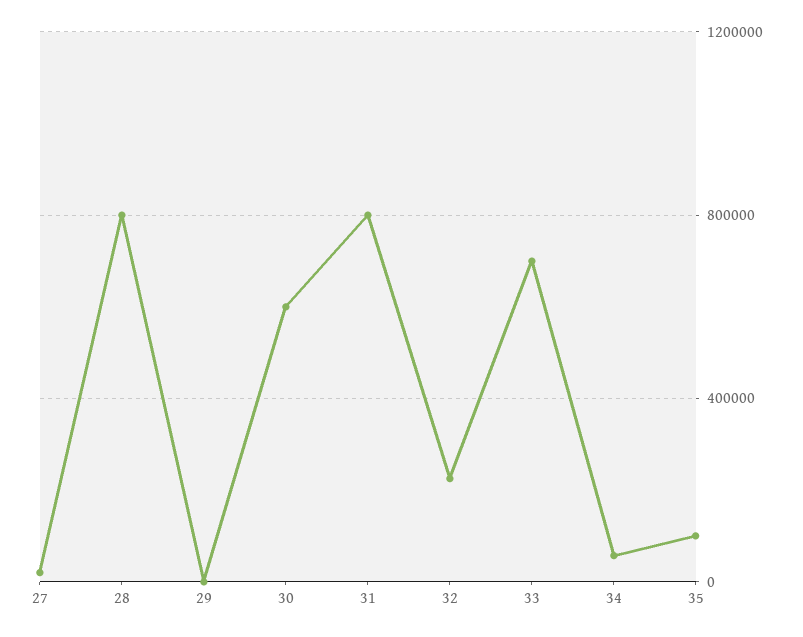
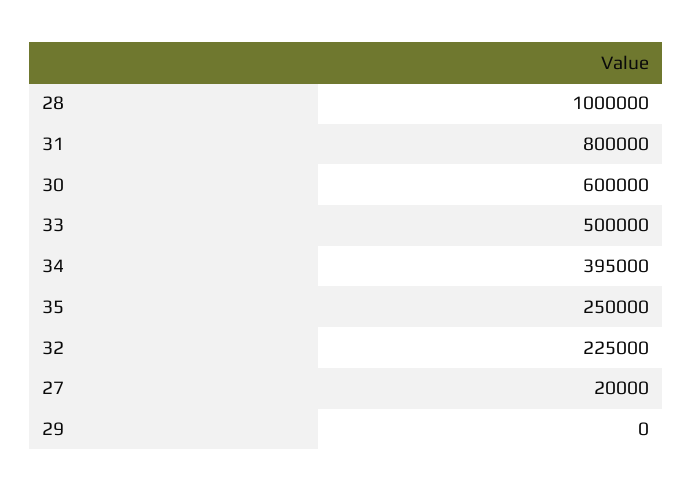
  {
    "27": 20000,
-   "28": 800000,
+   "28": 1000000,
    "29": 0,
    "30": 600000,
    "31": 800000,
    "32": 225000,
-   "33": 700000,
+   "33": 500000,
-   "34": 50000,
+   "34": 395000,
-   "35": 100000
+   "35": 250000
  }

